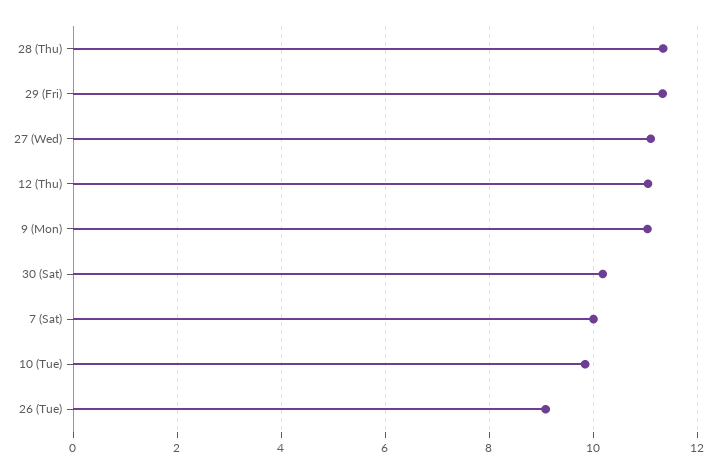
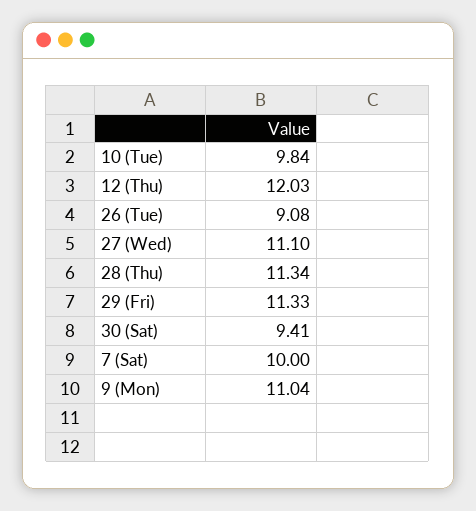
  {
    "28 (Thu)": 11.34,
    "29 (Fri)": 11.33,
    "27 (Wed)": 11.1,
-   "12 (Thu)": 11,
+   "12 (Thu)": 12.03,
    "9 (Mon)": 11.04,
-   "30 (Sat)": 10.2,
+   "30 (Sat)": 9.41,
    "7 (Sat)": 10,
    "10 (Tue)": 9.84,
    "26 (Tue)": 9.08
  }

